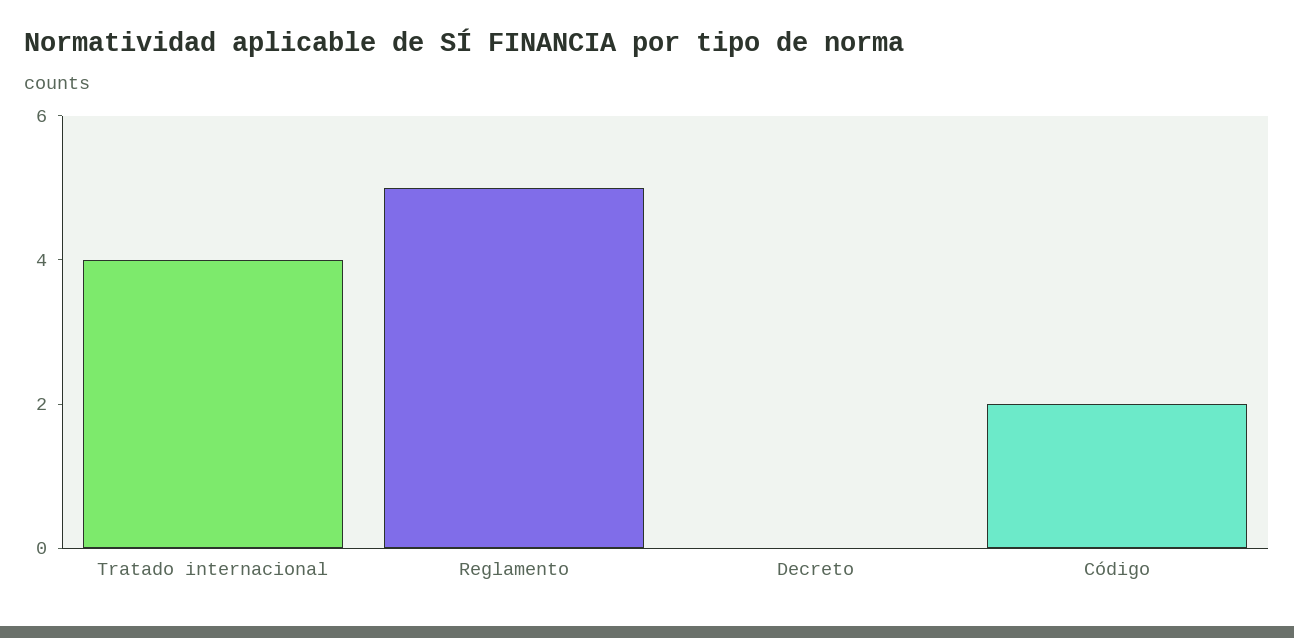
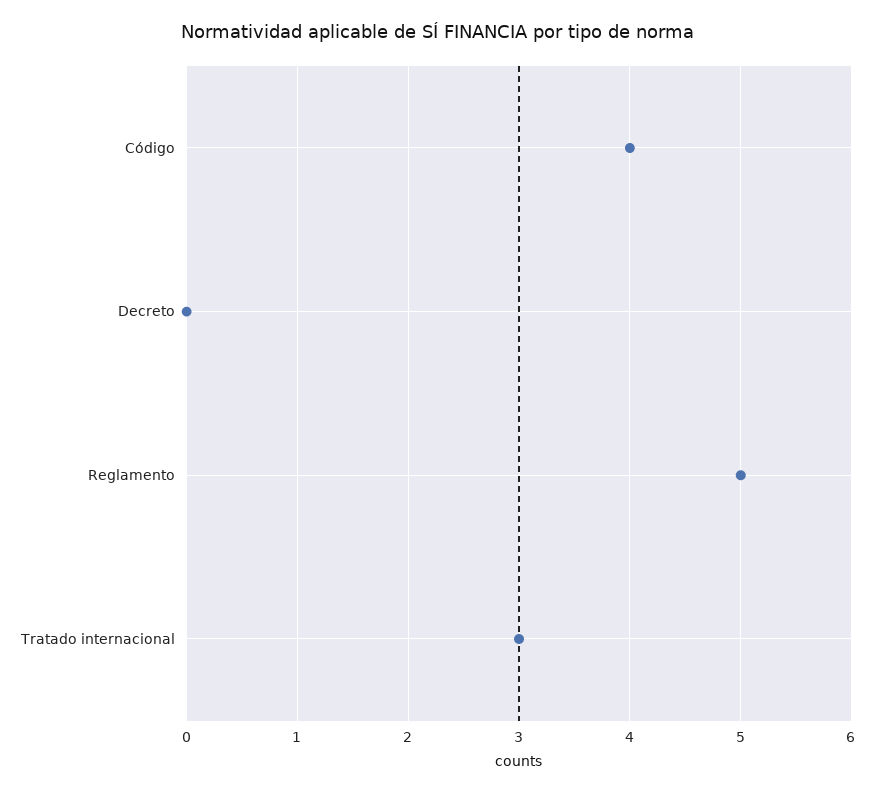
  {
-   "Tratado internacional": 4,
+   "Tratado internacional": 3,
    "Reglamento": 5,
    "Decreto": 0,
-   "Código": 2
+   "Código": 4
  }

